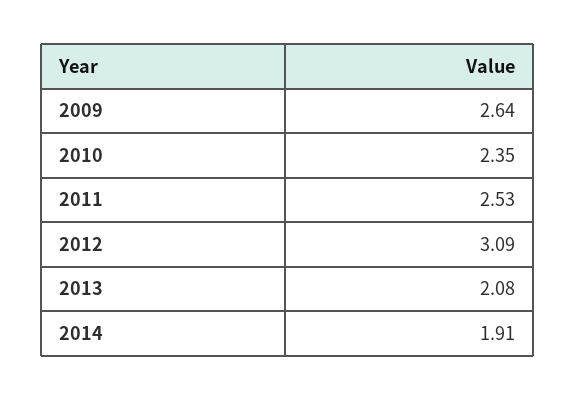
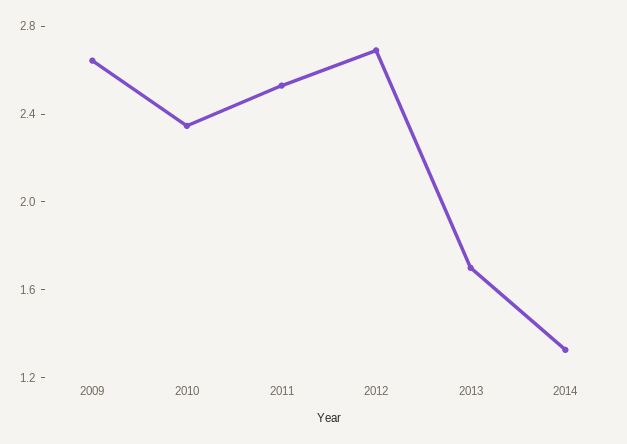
  {
    "2009": 2.64,
    "2010": 2.35,
    "2011": 2.53,
-   "2012": 3.09,
+   "2012": 2.7,
-   "2013": 2.08,
+   "2013": 1.7,
-   "2014": 1.91
+   "2014": 1.3
  }

